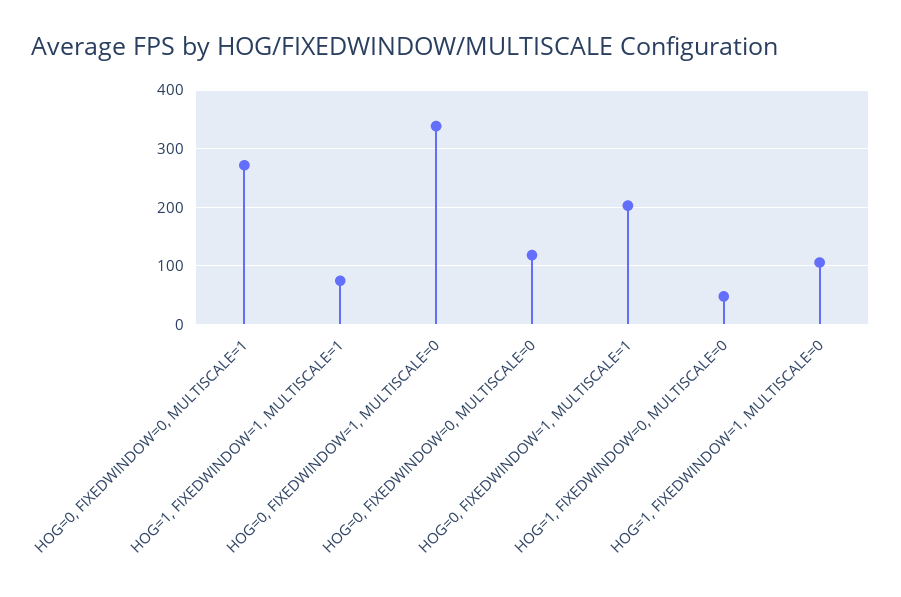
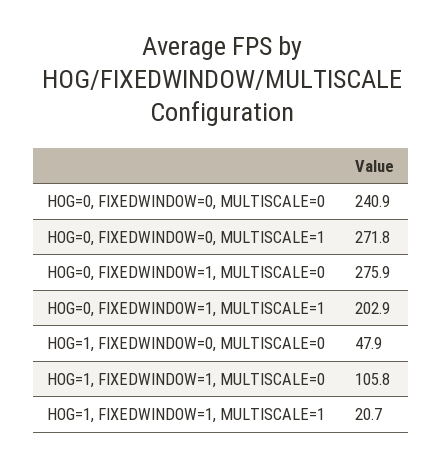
  {
    "HOG=0, FIXEDWINDOW=0, MULTISCALE=1": 271.8,
-   "HOG=1, FIXEDWINDOW=1, MULTISCALE=1": 80,
+   "HOG=1, FIXEDWINDOW=1, MULTISCALE=1": 20.7,
-   "HOG=0, FIXEDWINDOW=1, MULTISCALE=0": 340,
+   "HOG=0, FIXEDWINDOW=1, MULTISCALE=0": 275.9,
-   "HOG=0, FIXEDWINDOW=0, MULTISCALE=0": 120,
+   "HOG=0, FIXEDWINDOW=0, MULTISCALE=0": 240.9,
    "HOG=0, FIXEDWINDOW=1, MULTISCALE=1": 202.9,
    "HOG=1, FIXEDWINDOW=0, MULTISCALE=0": 47.9,
    "HOG=1, FIXEDWINDOW=1, MULTISCALE=0": 105.8
  }

